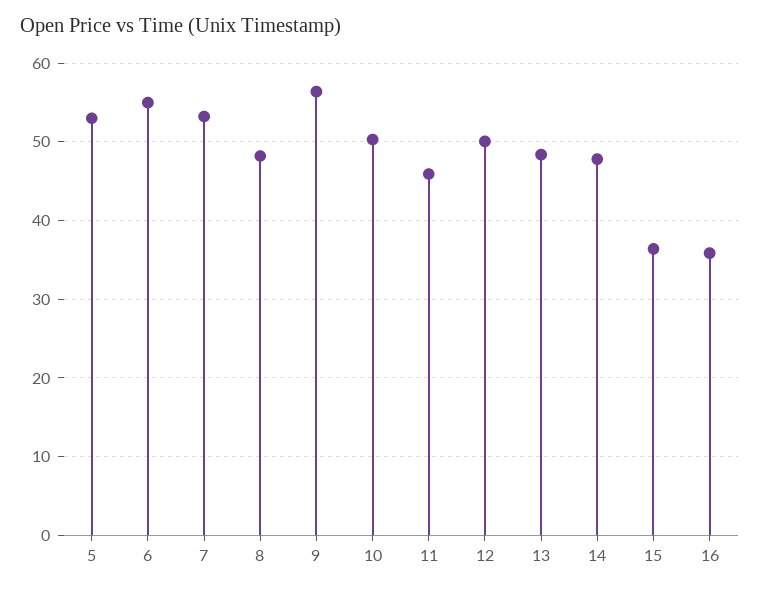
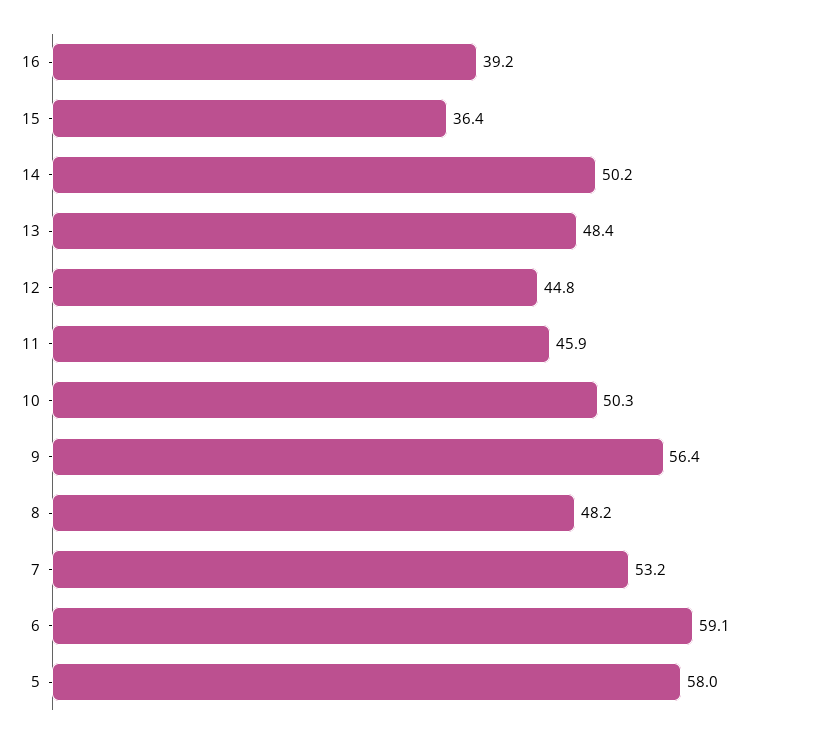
  {
-   "5": 53,
+   "5": 58,
-   "6": 55,
+   "6": 59.1,
    "7": 53.2,
    "8": 48.2,
    "9": 56.4,
    "10": 50.3,
    "11": 45.9,
-   "12": 50,
+   "12": 44.8,
    "13": 48.4,
-   "14": 48,
+   "14": 50.2,
    "15": 36.4,
-   "16": 36
+   "16": 39.2
  }

